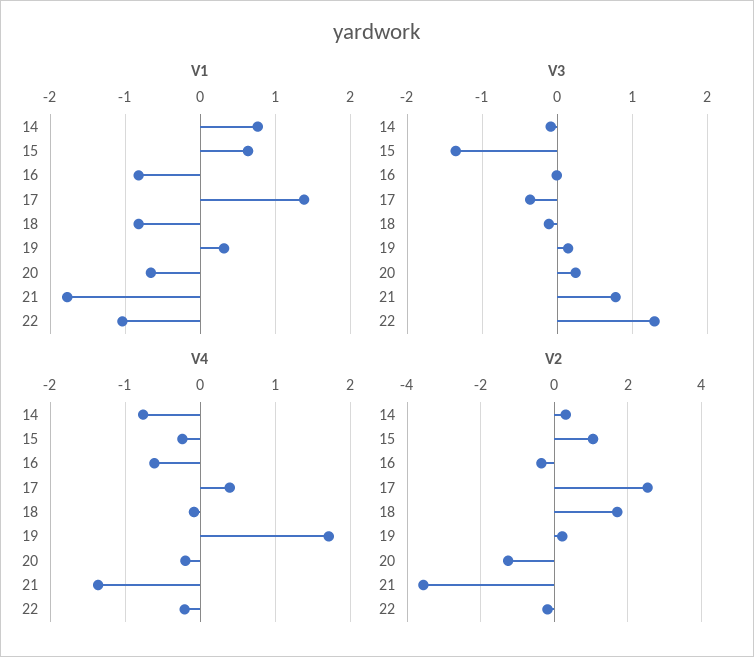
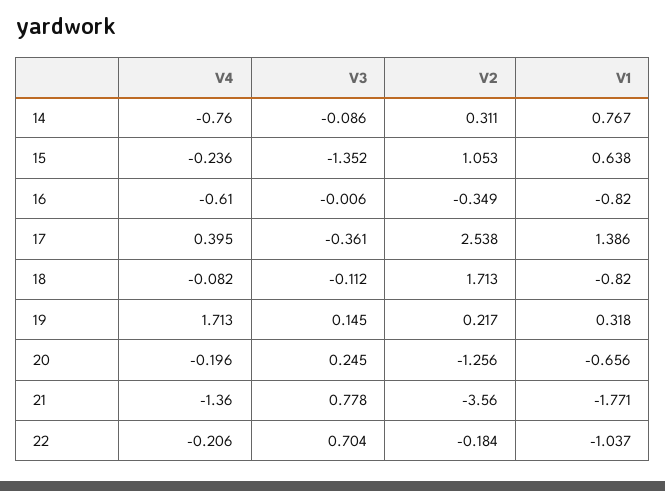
  {
    "V1": {
      "14": 0.767,
      "15": 0.638,
      "16": -0.82,
      "17": 1.386,
      "18": -0.82,
      "19": 0.318,
      "20": -0.656,
      "21": -1.771,
      "22": -1.037
    },
    "V3": {
      "14": -0.086,
      "15": -1.352,
      "16": -0.006,
      "17": -0.361,
      "18": -0.112,
      "19": 0.145,
      "20": 0.245,
      "21": 0.778,
-     "22": 1.3
+     "22": 0.704
    },
    "V4": {
      "14": -0.76,
      "15": -0.236,
      "16": -0.61,
      "17": 0.395,
      "18": -0.082,
      "19": 1.713,
      "20": -0.196,
      "21": -1.36,
      "22": -0.206
    },
    "V2": {
      "14": 0.311,
      "15": 1.053,
      "16": -0.349,
      "17": 2.538,
      "18": 1.713,
      "19": 0.217,
      "20": -1.256,
      "21": -3.56,
      "22": -0.184
    }
  }

